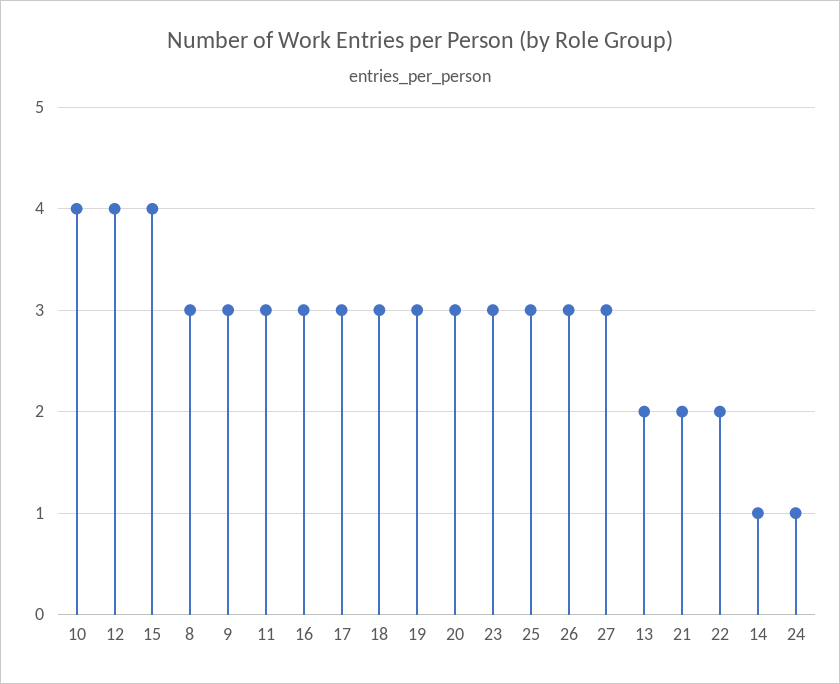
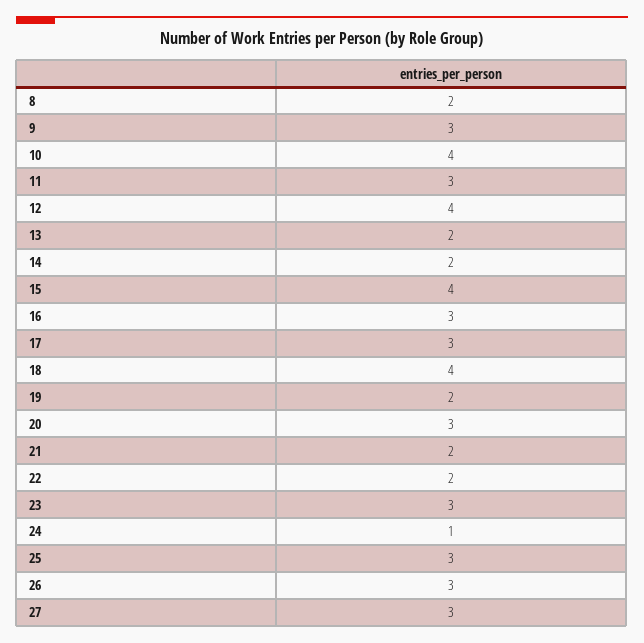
  {
    "10": 4,
    "12": 4,
    "15": 4,
-   "8": 3,
+   "8": 2,
    "9": 3,
    "11": 3,
    "16": 3,
    "17": 3,
-   "18": 3,
+   "18": 4,
-   "19": 3,
+   "19": 2,
    "20": 3,
    "23": 3,
    "25": 3,
    "26": 3,
    "27": 3,
    "13": 2,
    "21": 2,
    "22": 2,
-   "14": 1,
+   "14": 2,
    "24": 1
  }

